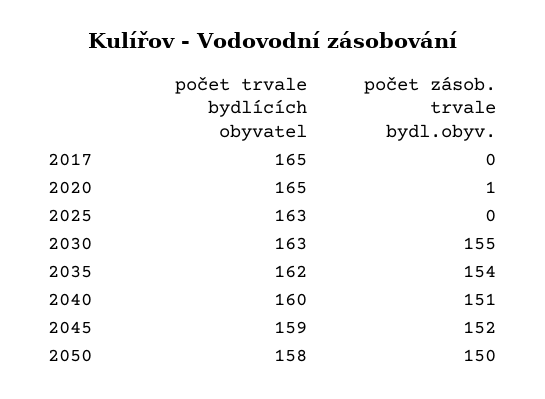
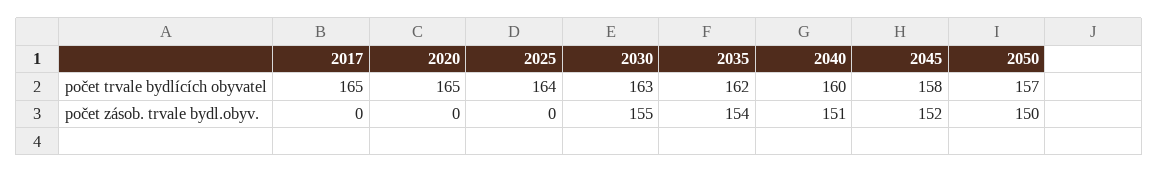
  {
    "počet trvale bydlících obyvatel": {
      "2017": 165,
      "2020": 165,
-     "2025": 163,
+     "2025": 164,
      "2030": 163,
      "2035": 162,
      "2040": 160,
-     "2045": 159,
+     "2045": 158,
-     "2050": 158
+     "2050": 157
    },
    "počet zásob. trvale bydl.obyv.": {
      "2017": 0,
-     "2020": 1,
+     "2020": 0,
      "2025": 0,
      "2030": 155,
      "2035": 154,
      "2040": 151,
      "2045": 152,
      "2050": 150
    }
  }

